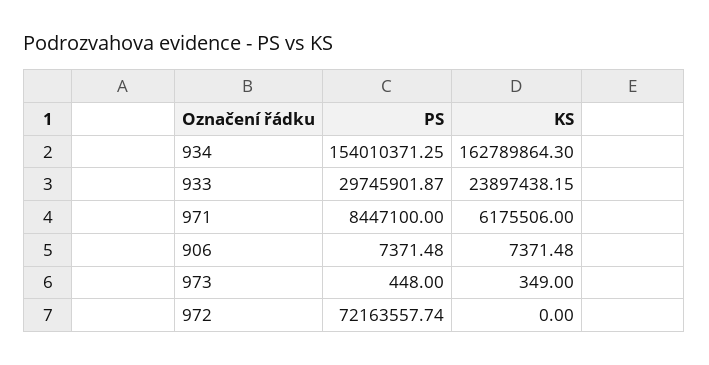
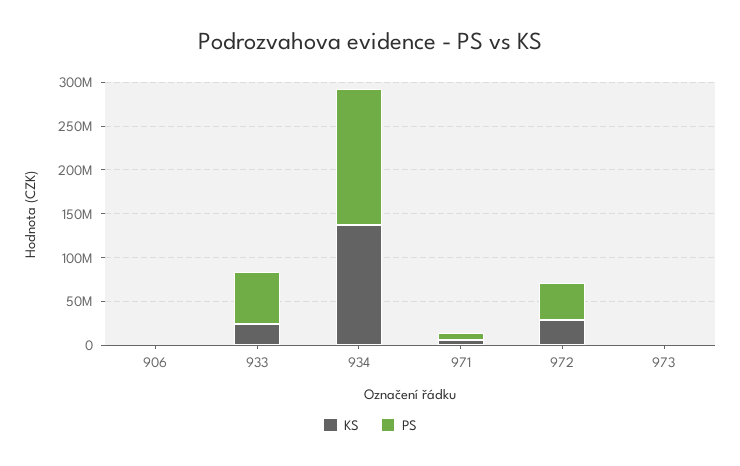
  {
    "PS": {
      "934": 154010371.25,
-     "933": 29745901.87,
+     "933": 60000000,
      "971": 8447100,
      "906": 7371.48,
      "973": 448,
-     "972": 72163557.74
+     "972": 40000000
    },
    "KS": {
-     "934": 162789864.3,
+     "934": 140000000,
      "933": 23897438.15,
      "971": 6175506,
      "906": 7371.48,
      "973": 349,
-     "972": 0
+     "972": 30000000
    }
  }

